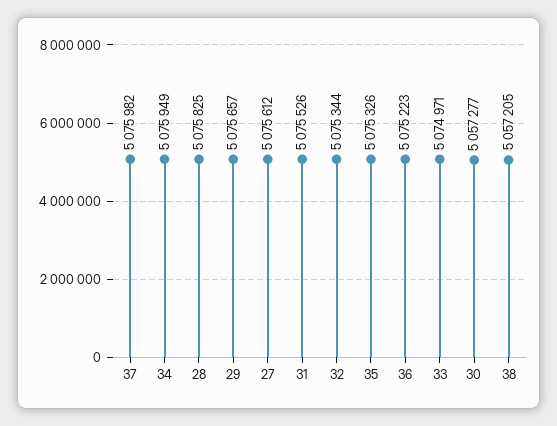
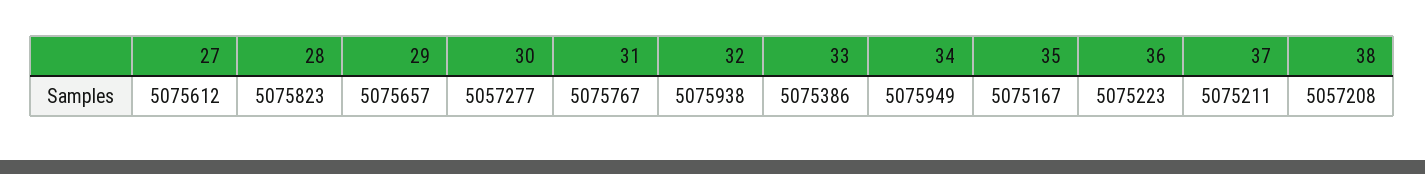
  {
-   "37": 5075982,
+   "37": 5075211,
    "34": 5075949,
-   "28": 5075825,
+   "28": 5075823,
    "29": 5075657,
    "27": 5075612,
-   "31": 5075526,
+   "31": 5075767,
-   "32": 5075344,
+   "32": 5075938,
-   "35": 5075326,
+   "35": 5075167,
    "36": 5075223,
-   "33": 5074971,
+   "33": 5075386,
    "30": 5057277,
-   "38": 5057205
+   "38": 5057208
  }

